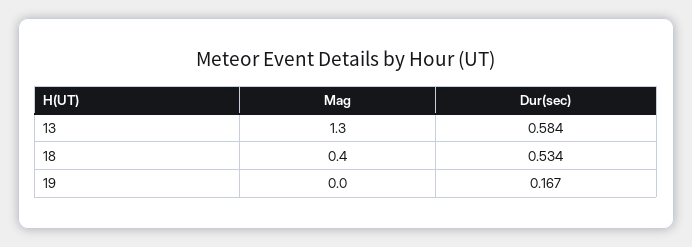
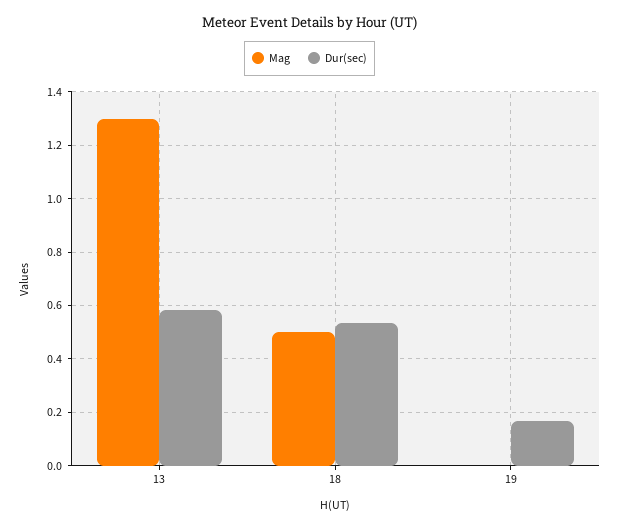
  {
    "Mag": {
      "13": 1.3,
-     "18": 0.4,
+     "18": 0.5,
      "19": 0
    },
    "Dur(sec)": {
      "13": 0.584,
      "18": 0.534,
      "19": 0.167
    }
  }

